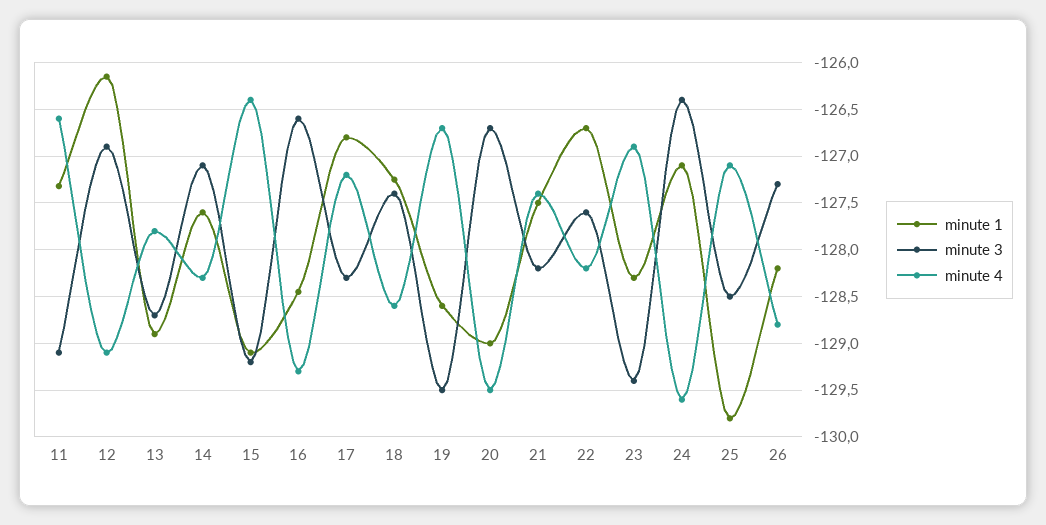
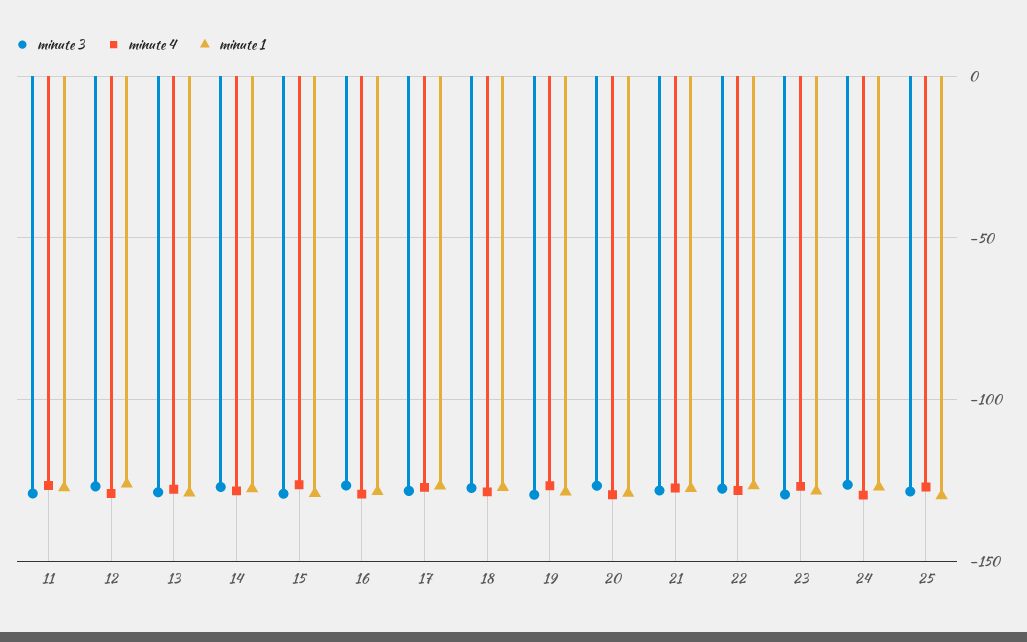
  {
    "minute 1": {
      "11": -127.3,
      "12": -126.2,
      "13": -128.9,
      "14": -127.6,
      "15": -129.1,
      "16": -128.5,
      "17": -126.8,
      "18": -127.3,
      "19": -128.6,
      "20": -129,
      "21": -127.5,
      "22": -126.7,
      "23": -128.3,
      "24": -127.1,
-     "25": -129.8,
+     "25": -129.8
-     "26": -128.2
    },
    "minute 3": {
      "11": -129.1,
      "12": -126.9,
      "13": -128.7,
      "14": -127.1,
      "15": -129.2,
      "16": -126.6,
      "17": -128.3,
      "18": -127.4,
      "19": -129.5,
      "20": -126.7,
      "21": -128.2,
      "22": -127.6,
      "23": -129.4,
      "24": -126.4,
-     "25": -128.5,
+     "25": -128.5
-     "26": -127.3
    },
    "minute 4": {
      "11": -126.6,
      "12": -129.1,
      "13": -127.8,
      "14": -128.3,
      "15": -126.4,
      "16": -129.3,
      "17": -127.2,
      "18": -128.6,
      "19": -126.7,
      "20": -129.5,
      "21": -127.4,
      "22": -128.2,
      "23": -126.9,
      "24": -129.6,
-     "25": -127.1,
+     "25": -127.1
-     "26": -128.8
    }
  }

